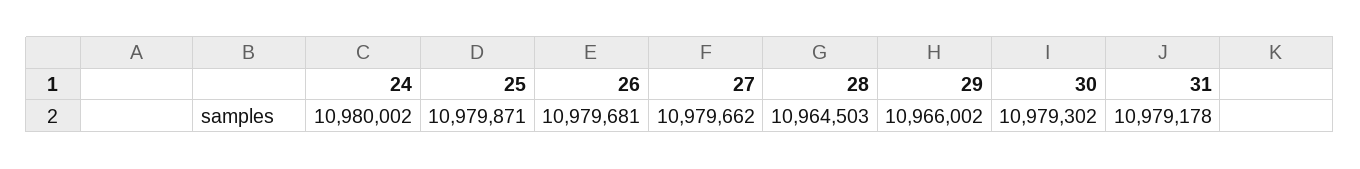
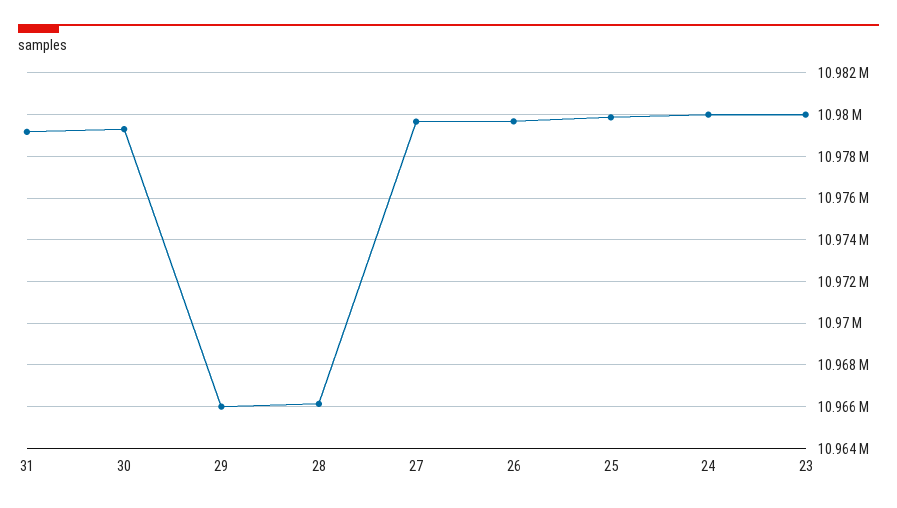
  {
    "24": 10980002,
    "25": 10979871,
    "26": 10979681,
    "27": 10979662,
-   "28": 10964503,
+   "28": 10966000,
    "29": 10966002,
    "30": 10979302,
-   "31": 10979178
+   "31": 10979178,
+   "23": 10980000
  }

